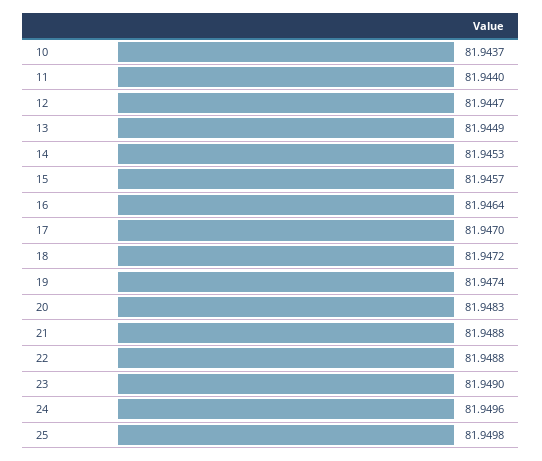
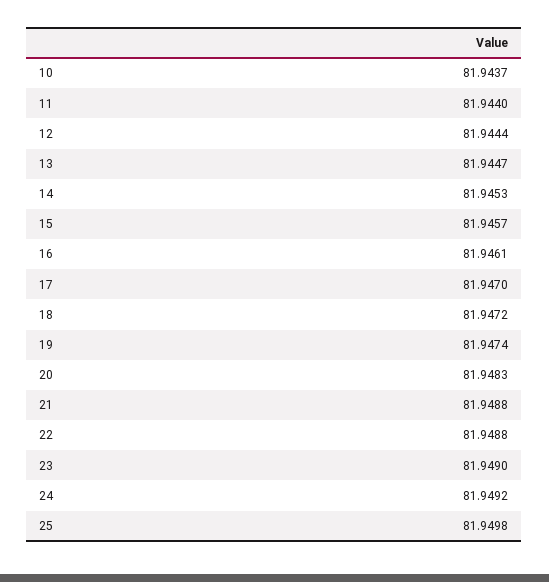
  {
    "10": 81.9437,
    "11": 81.944,
-   "12": 81.9447,
+   "12": 81.9444,
-   "13": 81.9449,
+   "13": 81.9447,
    "14": 81.9453,
    "15": 81.9457,
-   "16": 81.9464,
+   "16": 81.9461,
    "17": 81.947,
    "18": 81.9472,
    "19": 81.9474,
    "20": 81.9483,
    "21": 81.9488,
    "22": 81.9488,
    "23": 81.949,
-   "24": 81.9496,
+   "24": 81.9492,
    "25": 81.9498
  }

